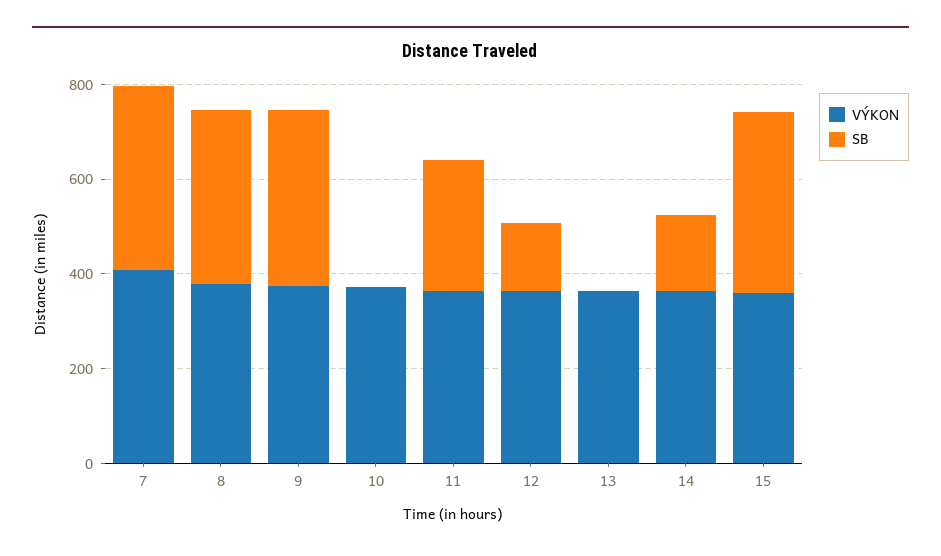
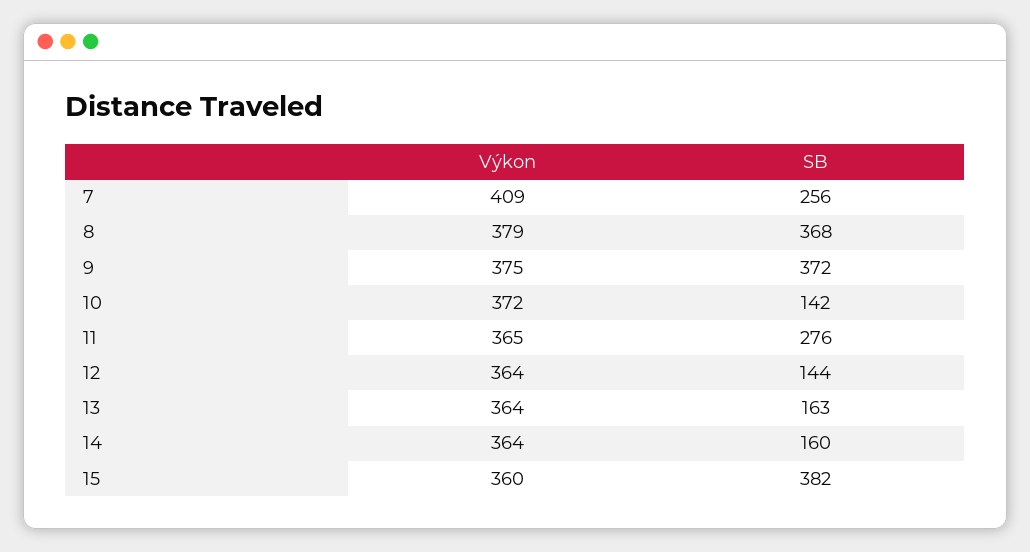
  {
    "VÝKON": {
      "7": 409,
      "8": 379,
      "9": 375,
      "10": 372,
      "11": 365,
      "12": 364,
      "13": 364,
      "14": 364,
      "15": 360
    },
    "SB": {
-     "7": 400,
+     "7": 256,
      "8": 368,
      "9": 372,
-     "10": 0,
+     "10": 142,
      "11": 276,
      "12": 144,
-     "13": 0,
+     "13": 163,
      "14": 160,
      "15": 382
    }
  }

